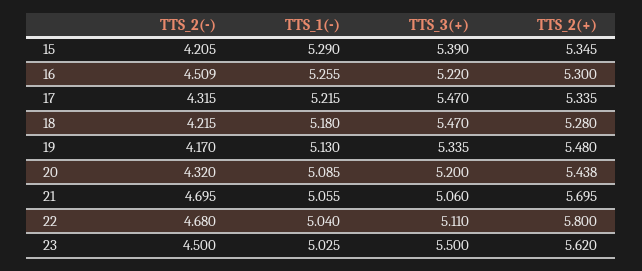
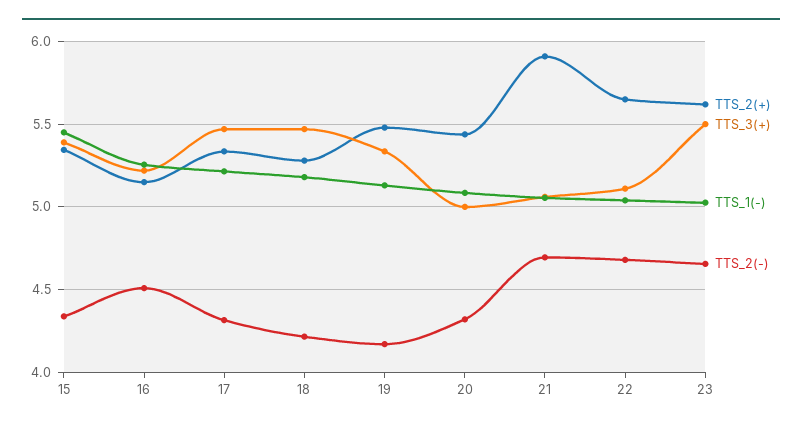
  {
    "TTS_2(-)": {
-     "15": 4.205,
+     "15": 4.35,
      "16": 4.509,
      "17": 4.315,
      "18": 4.215,
      "19": 4.17,
      "20": 4.32,
      "21": 4.695,
      "22": 4.68,
-     "23": 4.5
+     "23": 4.65
    },
    "TTS_1(-)": {
-     "15": 5.29,
+     "15": 5.45,
      "16": 5.255,
      "17": 5.215,
      "18": 5.18,
      "19": 5.13,
      "20": 5.085,
      "21": 5.055,
      "22": 5.04,
      "23": 5.025
    },
    "TTS_3(+)": {
      "15": 5.39,
      "16": 5.22,
      "17": 5.47,
      "18": 5.47,
      "19": 5.335,
-     "20": 5.2,
+     "20": 5,
      "21": 5.06,
      "22": 5.11,
      "23": 5.5
    },
    "TTS_2(+)": {
      "15": 5.345,
-     "16": 5.3,
+     "16": 5.15,
      "17": 5.335,
      "18": 5.28,
      "19": 5.48,
      "20": 5.438,
-     "21": 5.695,
+     "21": 5.9,
-     "22": 5.8,
+     "22": 5.65,
      "23": 5.62
    }
  }

